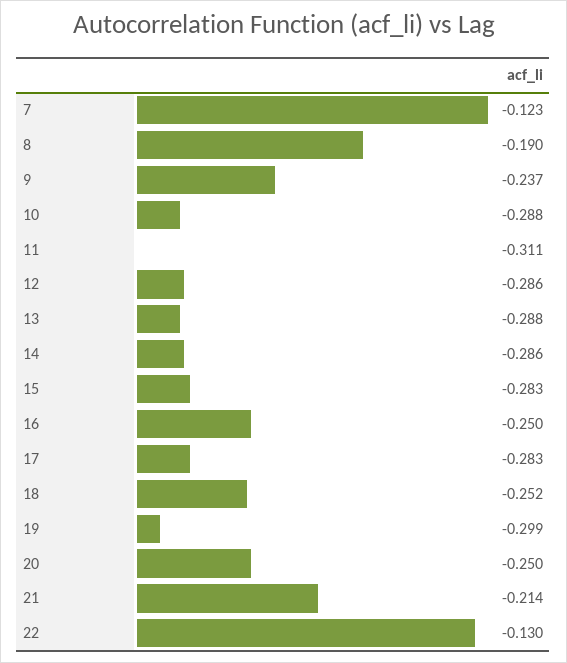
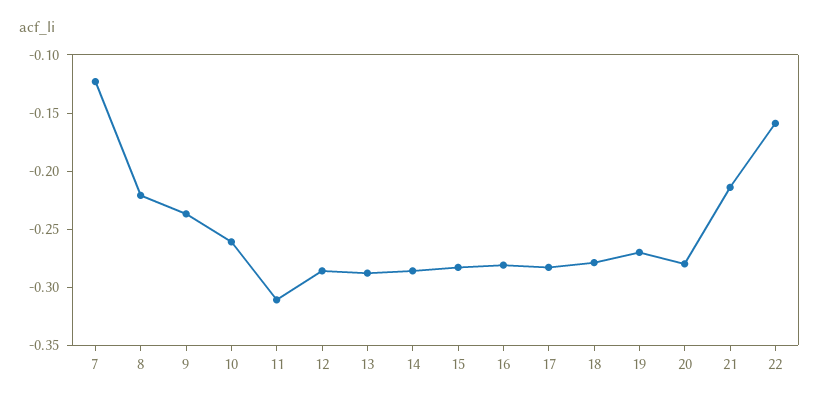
  {
    "7": -0.123,
-   "8": -0.19,
+   "8": -0.22,
    "9": -0.237,
-   "10": -0.288,
+   "10": -0.26,
    "11": -0.311,
    "12": -0.286,
    "13": -0.288,
    "14": -0.286,
    "15": -0.283,
-   "16": -0.25,
+   "16": -0.28,
    "17": -0.283,
-   "18": -0.252,
+   "18": -0.28,
-   "19": -0.299,
+   "19": -0.27,
-   "20": -0.25,
+   "20": -0.28,
    "21": -0.214,
-   "22": -0.13
+   "22": -0.16
  }

